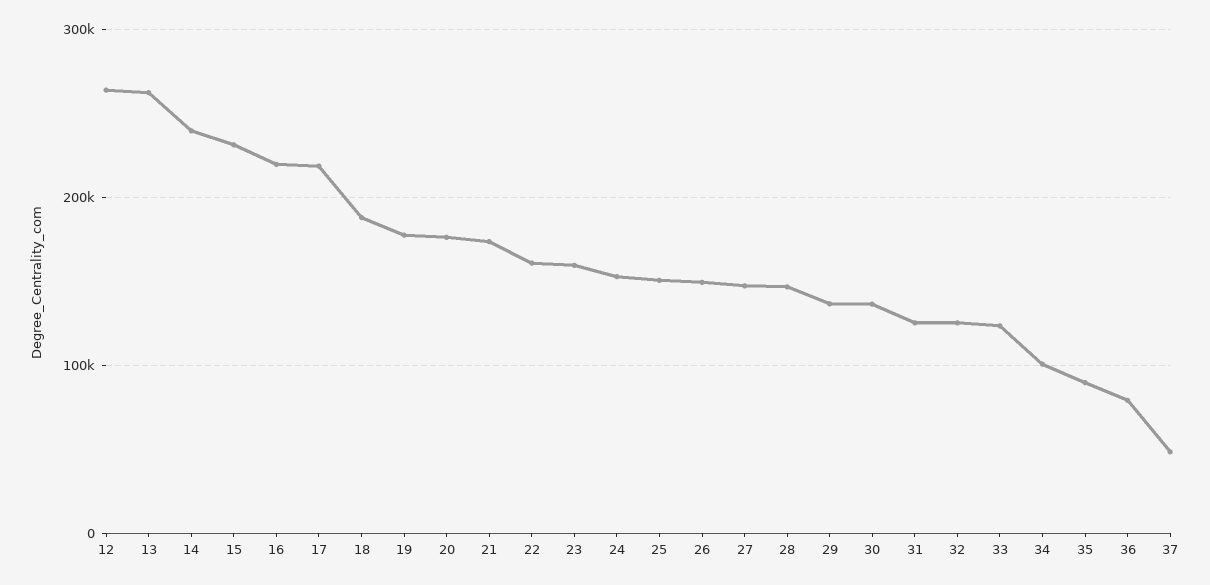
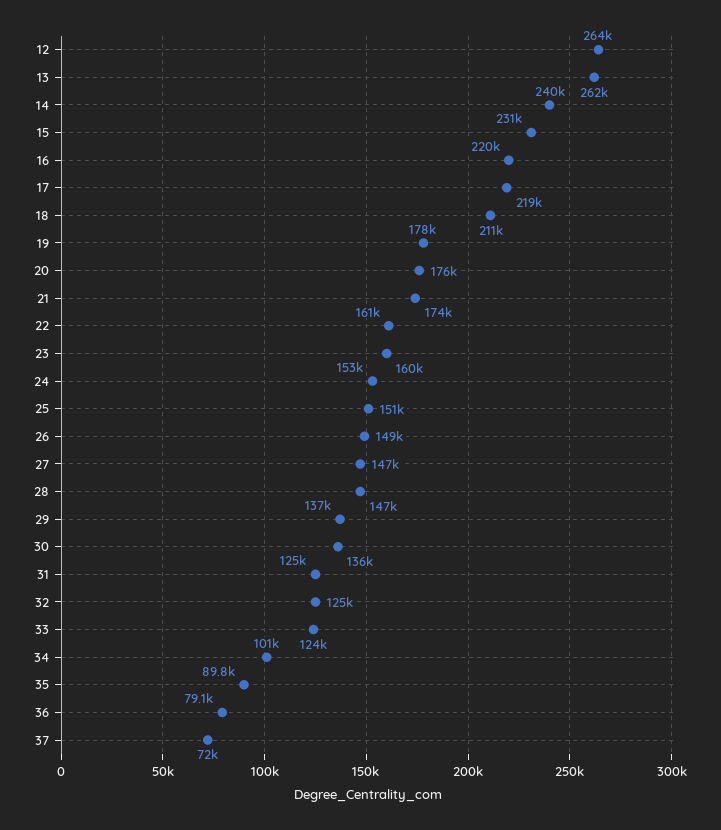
  {
    "12": 264000,
    "13": 262000,
    "14": 240000,
    "15": 231000,
    "16": 220000,
    "17": 219000,
-   "18": 190000,
+   "18": 211000,
    "19": 178000,
    "20": 176000,
    "21": 174000,
    "22": 161000,
    "23": 160000,
    "24": 153000,
    "25": 151000,
    "26": 149000,
    "27": 147000,
    "28": 147000,
    "29": 137000,
    "30": 136000,
    "31": 125000,
    "32": 125000,
    "33": 124000,
    "34": 101000,
    "35": 89800,
    "36": 79100,
-   "37": 50000
+   "37": 72000
  }

